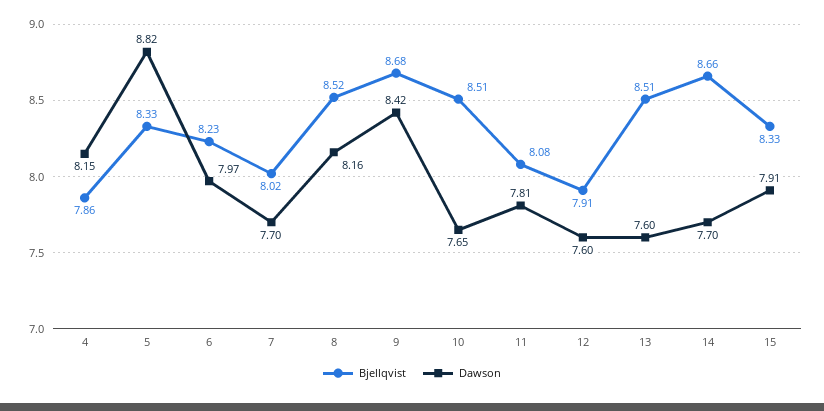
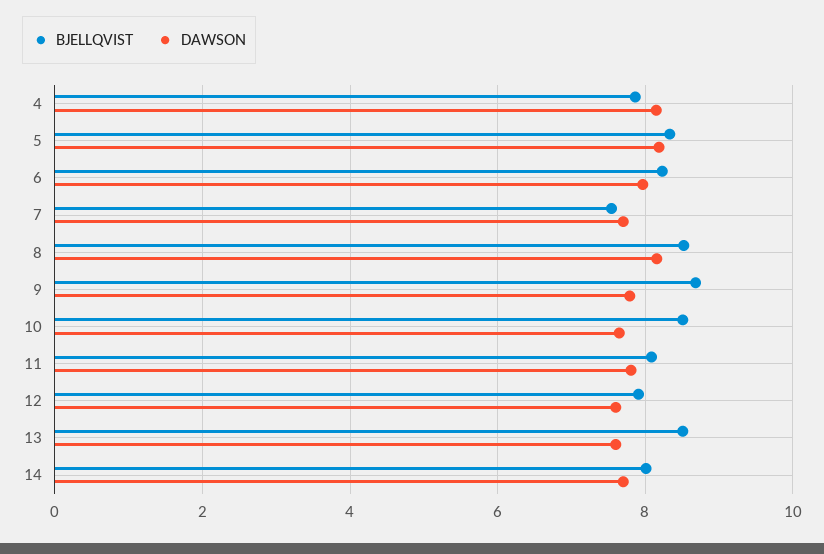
  {
    "Bjellqvist": {
      "4": 7.86,
      "5": 8.33,
      "6": 8.23,
-     "7": 8.02,
+     "7": 7.6,
      "8": 8.52,
      "9": 8.68,
      "10": 8.51,
      "11": 8.08,
      "12": 7.91,
      "13": 8.51,
-     "14": 8.66,
+     "14": 8
-     "15": 8.33
    },
    "Dawson": {
      "4": 8.15,
-     "5": 8.82,
+     "5": 8.2,
      "6": 7.97,
      "7": 7.7,
      "8": 8.16,
-     "9": 8.42,
+     "9": 7.8,
      "10": 7.65,
      "11": 7.81,
      "12": 7.6,
      "13": 7.6,
-     "14": 7.7,
+     "14": 7.7
-     "15": 7.91
    }
  }

